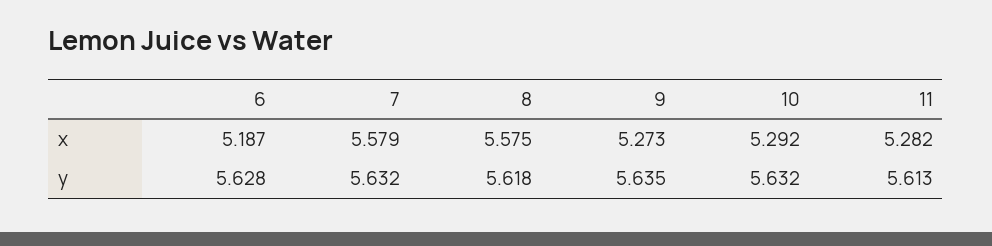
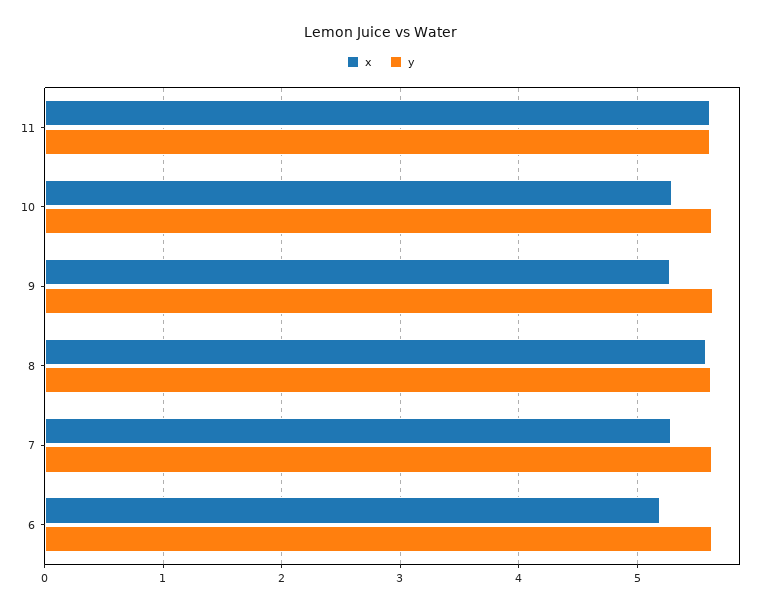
  {
    "x": {
      "6": 5.187,
-     "7": 5.579,
+     "7": 5.3,
      "8": 5.575,
      "9": 5.273,
      "10": 5.292,
-     "11": 5.282
+     "11": 5.6
    },
    "y": {
      "6": 5.628,
      "7": 5.632,
      "8": 5.618,
      "9": 5.635,
      "10": 5.632,
      "11": 5.613
    }
  }

